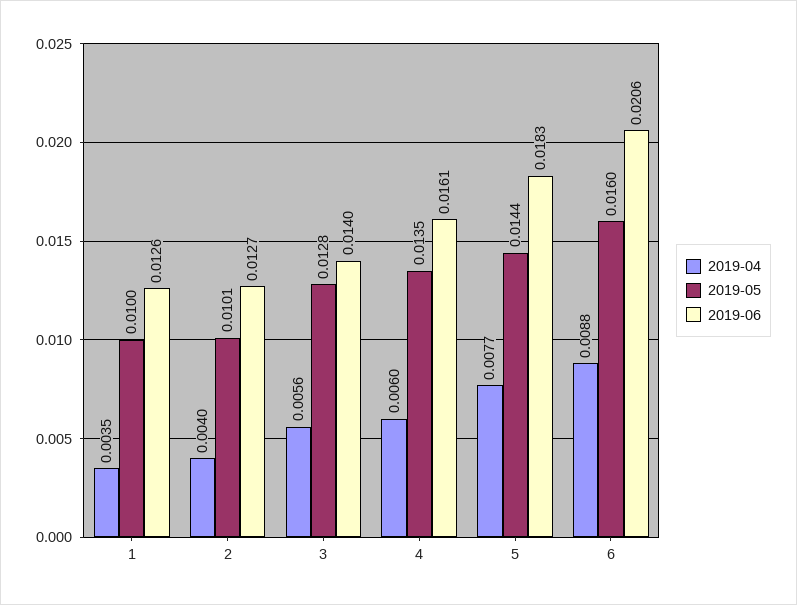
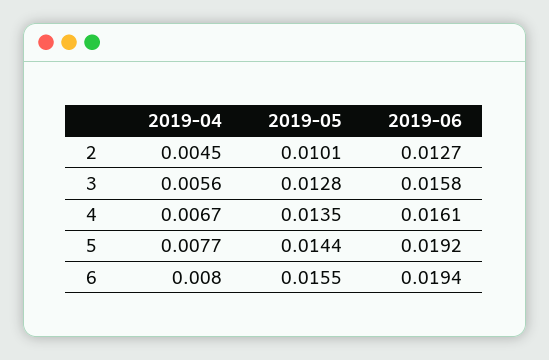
  {
    "2019-04": {
-     "1": 0.0035,
-     "2": 0.004,
+     "2": 0.0045,
      "3": 0.0056,
-     "4": 0.006,
+     "4": 0.0067,
      "5": 0.0077,
-     "6": 0.0088
+     "6": 0.008
    },
    "2019-05": {
-     "1": 0.01,
      "2": 0.0101,
      "3": 0.0128,
      "4": 0.0135,
      "5": 0.0144,
-     "6": 0.016
+     "6": 0.0155
    },
    "2019-06": {
-     "1": 0.0126,
      "2": 0.0127,
-     "3": 0.014,
+     "3": 0.0158,
      "4": 0.0161,
-     "5": 0.0183,
+     "5": 0.0192,
-     "6": 0.0206
+     "6": 0.0194
    }
  }

